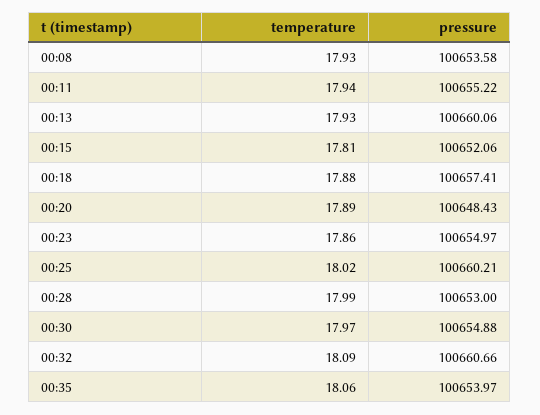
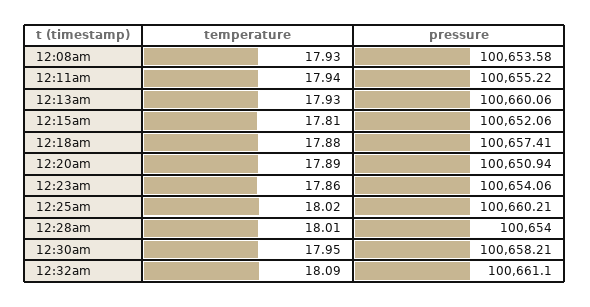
  {
    "temperature": {
      "00:08": 17.93,
      "00:11": 17.94,
      "00:13": 17.93,
      "00:15": 17.81,
      "00:18": 17.88,
      "00:20": 17.89,
      "00:23": 17.86,
      "00:25": 18.02,
-     "00:28": 17.99,
+     "00:28": 18.01,
-     "00:30": 17.97,
+     "00:30": 17.95,
-     "00:32": 18.09,
+     "00:32": 18.09
-     "00:35": 18.06
    },
    "pressure": {
      "00:08": 100653.58,
      "00:11": 100655.22,
      "00:13": 100660.06,
      "00:15": 100652.06,
      "00:18": 100657.41,
-     "00:20": 100648.43,
+     "00:20": 100650.94,
-     "00:23": 100654.97,
+     "00:23": 100654.06,
      "00:25": 100660.21,
-     "00:28": 100653,
+     "00:28": 100654,
-     "00:30": 100654.88,
+     "00:30": 100658.21,
-     "00:32": 100660.66,
+     "00:32": 100661.1
-     "00:35": 100653.97
    }
  }

